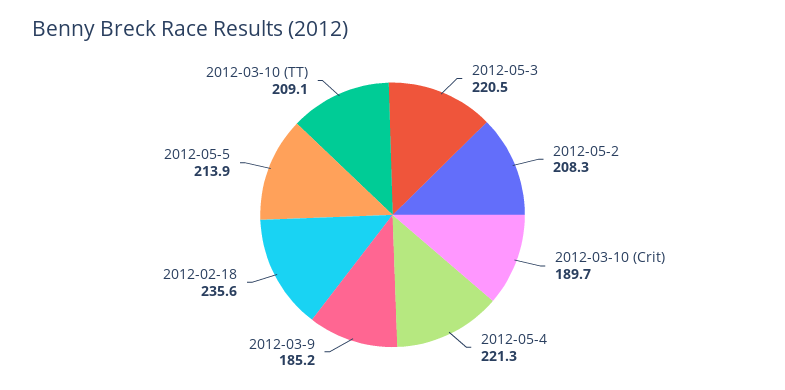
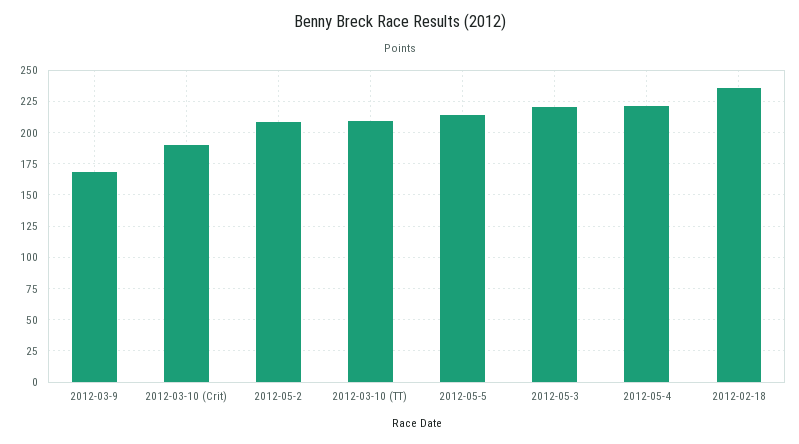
  {
    "2012-05-3": 220.5,
    "2012-05-2": 208.3,
    "2012-03-10 (Crit)": 189.7,
    "2012-05-4": 221.3,
-   "2012-03-9": 185.2,
+   "2012-03-9": 170,
    "2012-02-18": 235.6,
    "2012-05-5": 213.9,
    "2012-03-10 (TT)": 209.1
  }

